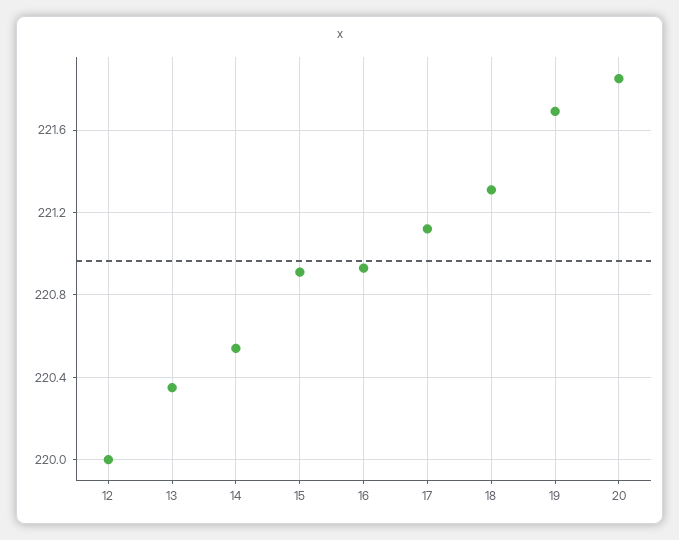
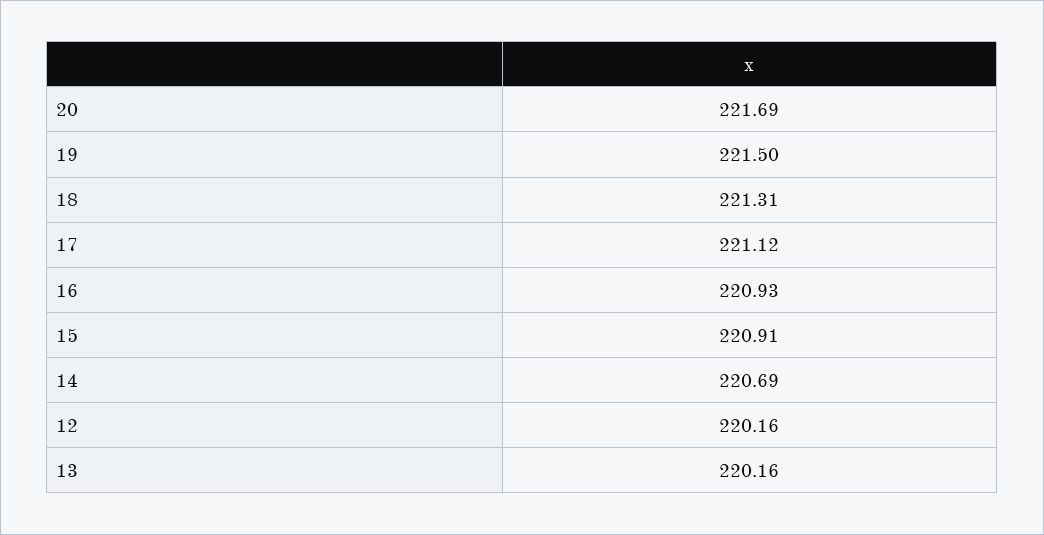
  {
-   "12": 220,
+   "12": 220.16,
-   "13": 220.35,
+   "13": 220.16,
-   "14": 220.55,
+   "14": 220.69,
    "15": 220.91,
    "16": 220.93,
    "17": 221.12,
    "18": 221.31,
-   "19": 221.7,
+   "19": 221.5,
-   "20": 221.85
+   "20": 221.69
  }

